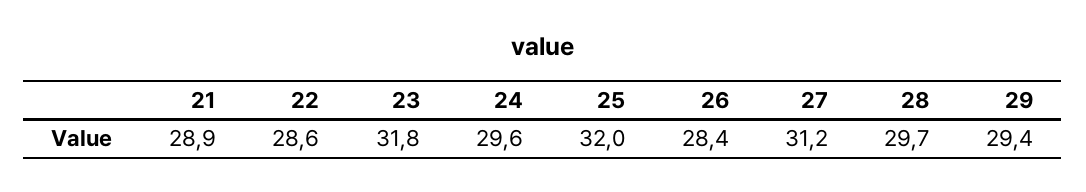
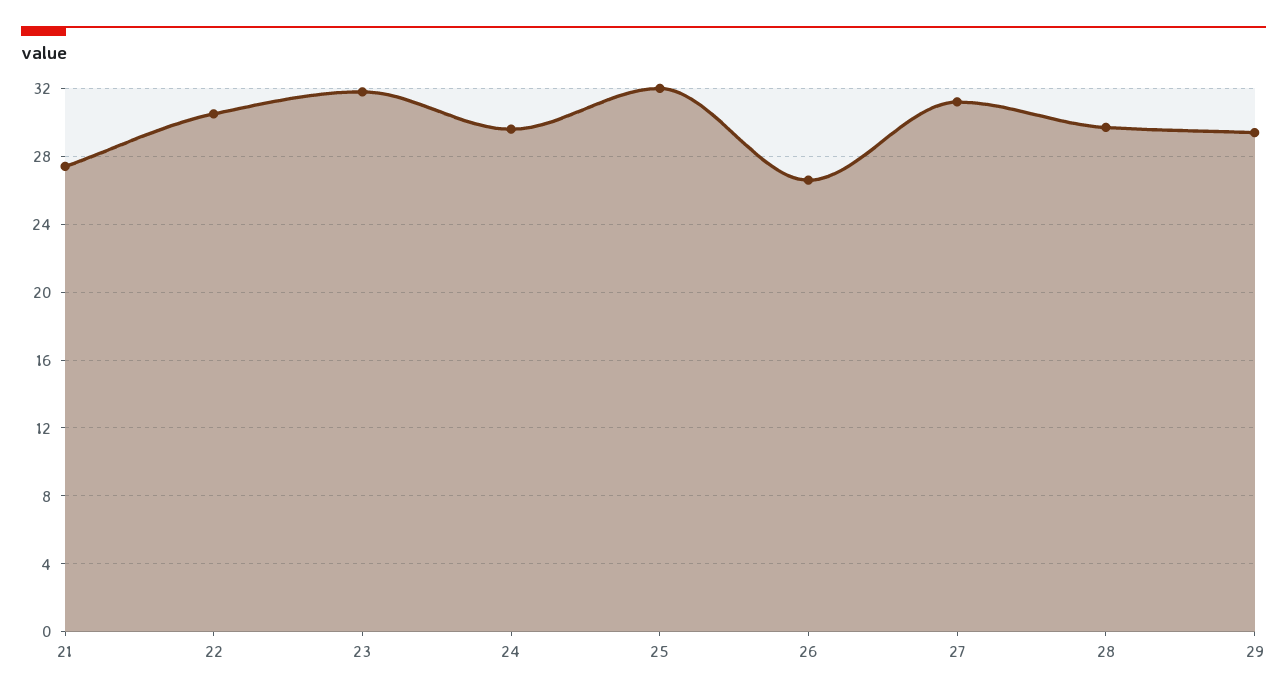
  {
-   "21": 28.9,
+   "21": 27.5,
-   "22": 28.6,
+   "22": 30.5,
    "23": 31.8,
    "24": 29.6,
    "25": 32,
-   "26": 28.4,
+   "26": 26.5,
    "27": 31.2,
    "28": 29.7,
    "29": 29.4
  }

